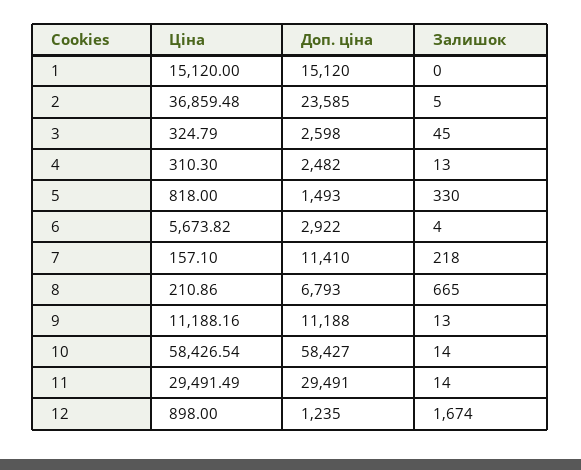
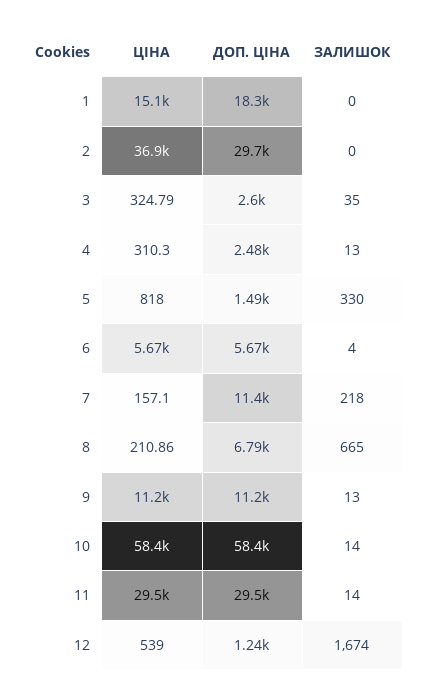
  {
    "Ціна": {
      "1": 15120,
      "2": 36859.48,
      "3": 324.79,
      "4": 310.3,
      "5": 818,
      "6": 5673.82,
      "7": 157.1,
      "8": 210.86,
      "9": 11188.16,
      "10": 58426.54,
      "11": 29491.49,
-     "12": 898
+     "12": 539
    },
    "Доп. ціна": {
-     "1": 15120,
+     "1": 18300,
-     "2": 23585,
+     "2": 29700,
      "3": 2598,
      "4": 2482,
      "5": 1493,
-     "6": 2922,
+     "6": 5670,
      "7": 11410,
      "8": 6793,
      "9": 11188,
      "10": 58427,
      "11": 29491,
      "12": 1235
    },
    "Залишок": {
      "1": 0,
-     "2": 5,
+     "2": 0,
-     "3": 45,
+     "3": 35,
      "4": 13,
      "5": 330,
      "6": 4,
      "7": 218,
      "8": 665,
      "9": 13,
      "10": 14,
      "11": 14,
      "12": 1674
    }
  }

